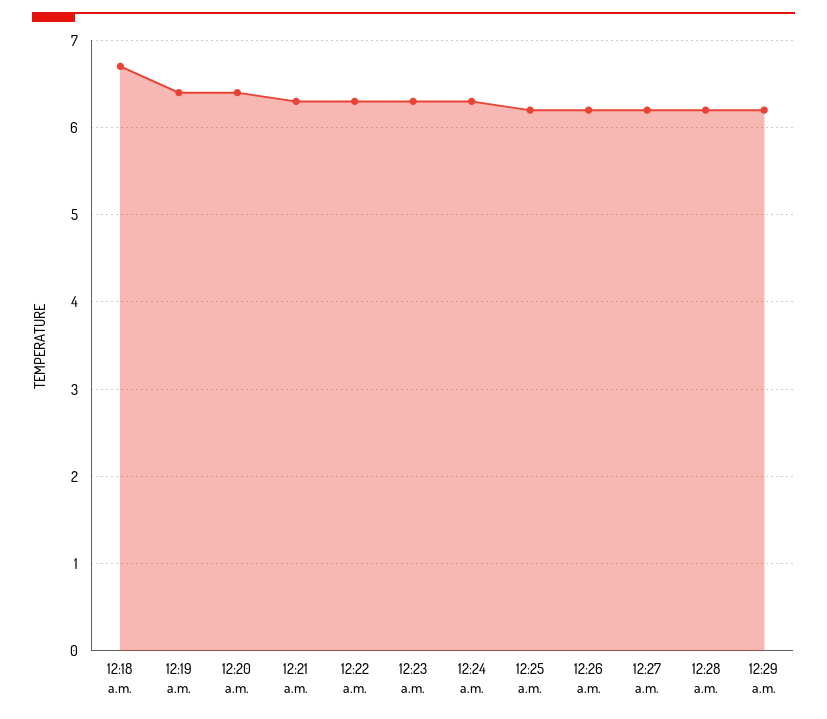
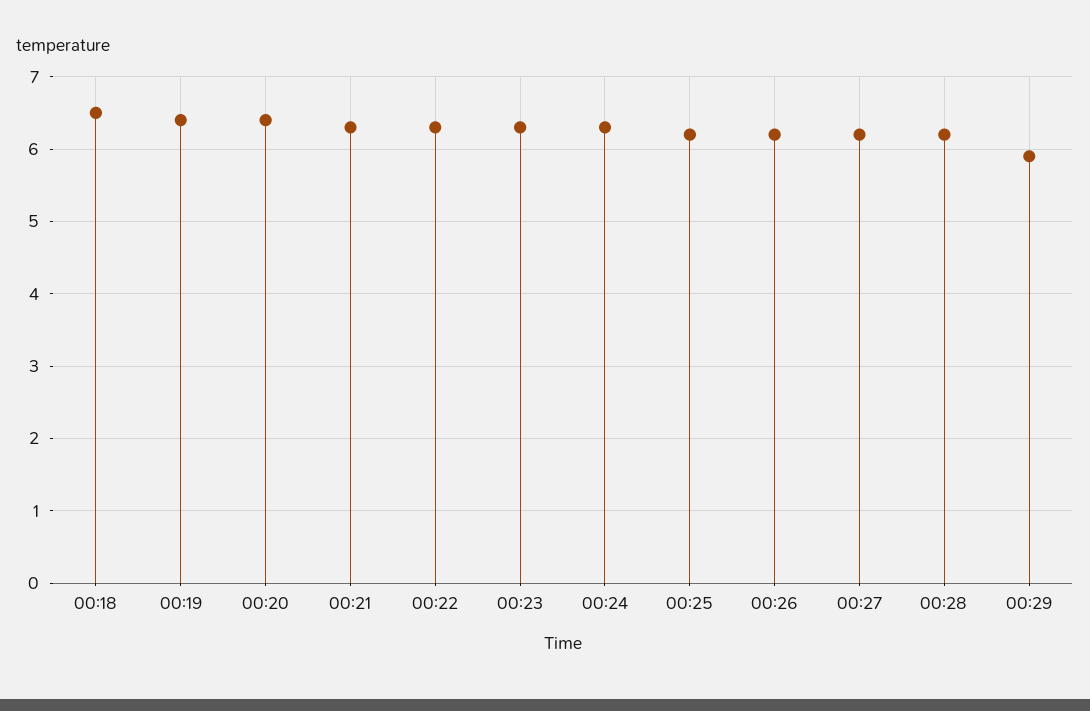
  {
-   "12:18 a.m.": 6.7,
+   "12:18 a.m.": 6.5,
    "12:19 a.m.": 6.4,
    "12:20 a.m.": 6.4,
    "12:21 a.m.": 6.3,
    "12:22 a.m.": 6.3,
    "12:23 a.m.": 6.3,
    "12:24 a.m.": 6.3,
    "12:25 a.m.": 6.2,
    "12:26 a.m.": 6.2,
    "12:27 a.m.": 6.2,
    "12:28 a.m.": 6.2,
-   "12:29 a.m.": 6.2
+   "12:29 a.m.": 5.9
  }

